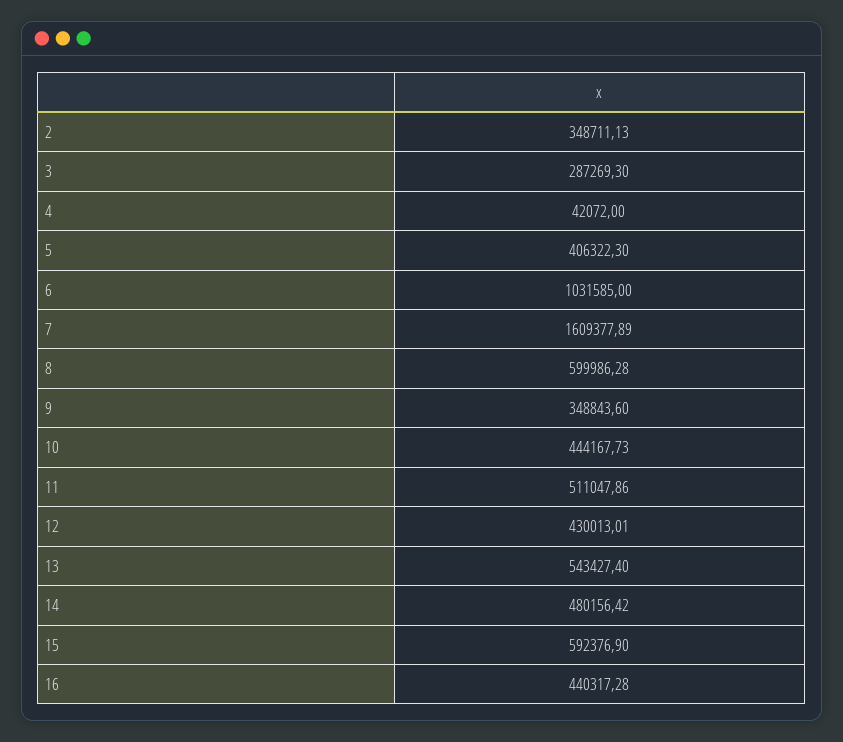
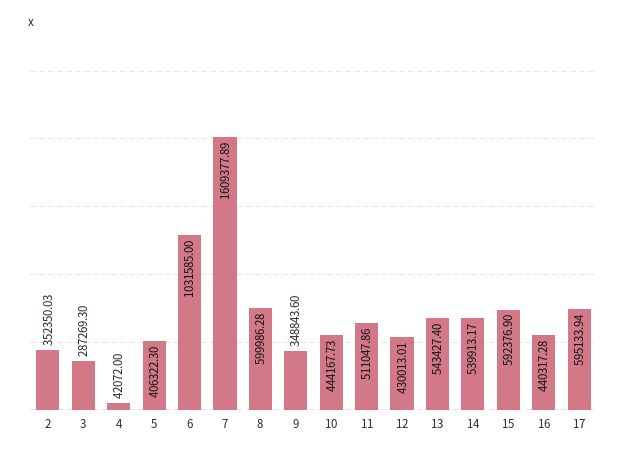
  {
-   "2": 348711.13,
+   "2": 352350.03,
    "3": 287269.3,
    "4": 42072,
    "5": 406322.3,
    "6": 1031585,
    "7": 1609377.89,
    "8": 599986.28,
    "9": 348843.6,
    "10": 444167.73,
    "11": 511047.86,
    "12": 430013.01,
    "13": 543427.4,
-   "14": 480156.42,
+   "14": 539913.17,
    "15": 592376.9,
-   "16": 440317.28
+   "16": 440317.28,
+   "17": 595133.94
  }

